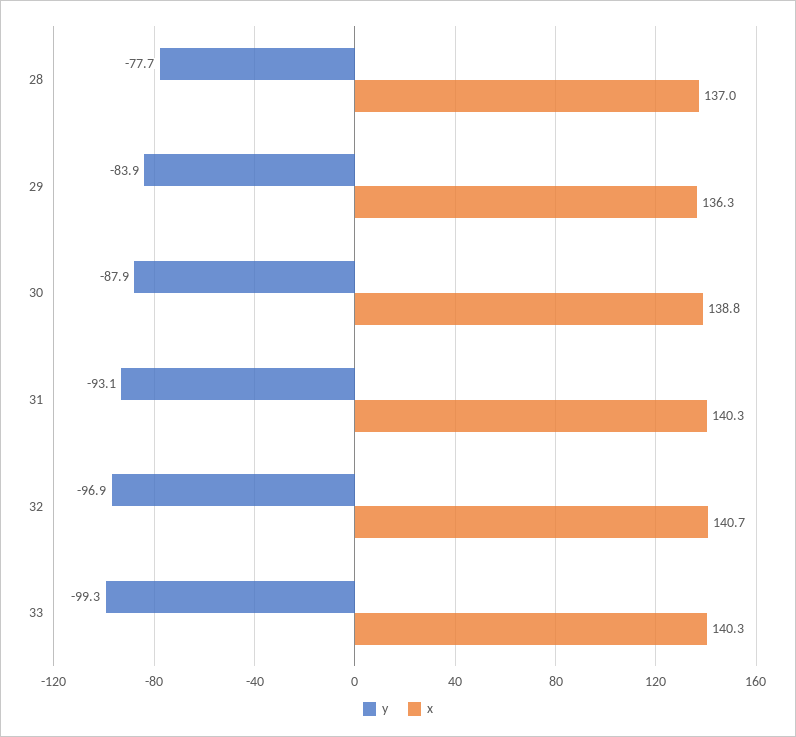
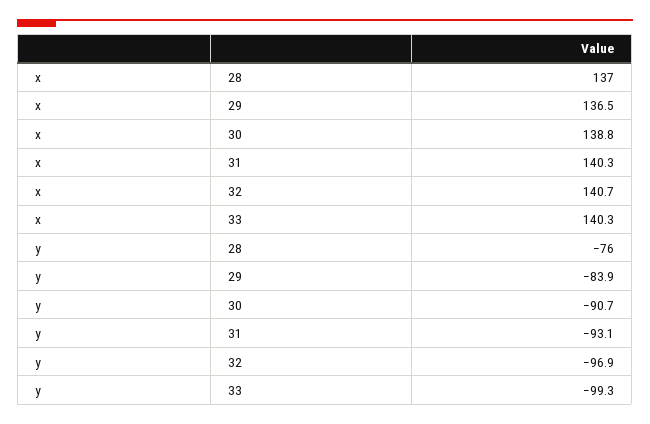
  {
    "y": {
-     "28": -77.7,
+     "28": -76,
      "29": -83.9,
-     "30": -87.9,
+     "30": -90.7,
      "31": -93.1,
      "32": -96.9,
      "33": -99.3
    },
    "x": {
      "28": 137,
-     "29": 136.3,
+     "29": 136.5,
      "30": 138.8,
      "31": 140.3,
      "32": 140.7,
      "33": 140.3
    }
  }

